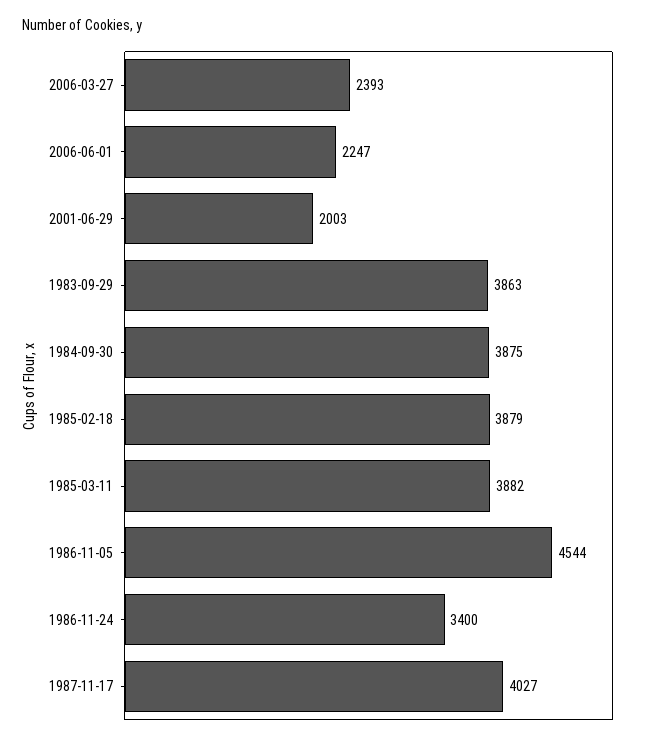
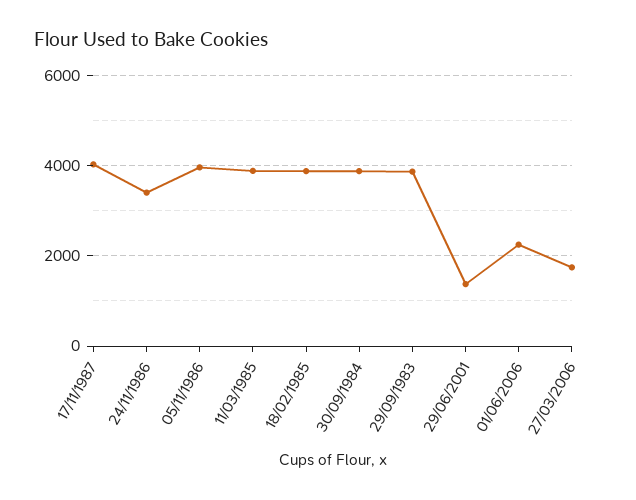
  {
-   "2006-03-27": 2393,
+   "2006-03-27": 1800,
    "2006-06-01": 2247,
-   "2001-06-29": 2003,
+   "2001-06-29": 1400,
    "1983-09-29": 3863,
    "1984-09-30": 3875,
    "1985-02-18": 3879,
    "1985-03-11": 3882,
-   "1986-11-05": 4544,
+   "1986-11-05": 4000,
    "1986-11-24": 3400,
    "1987-11-17": 4027
  }

